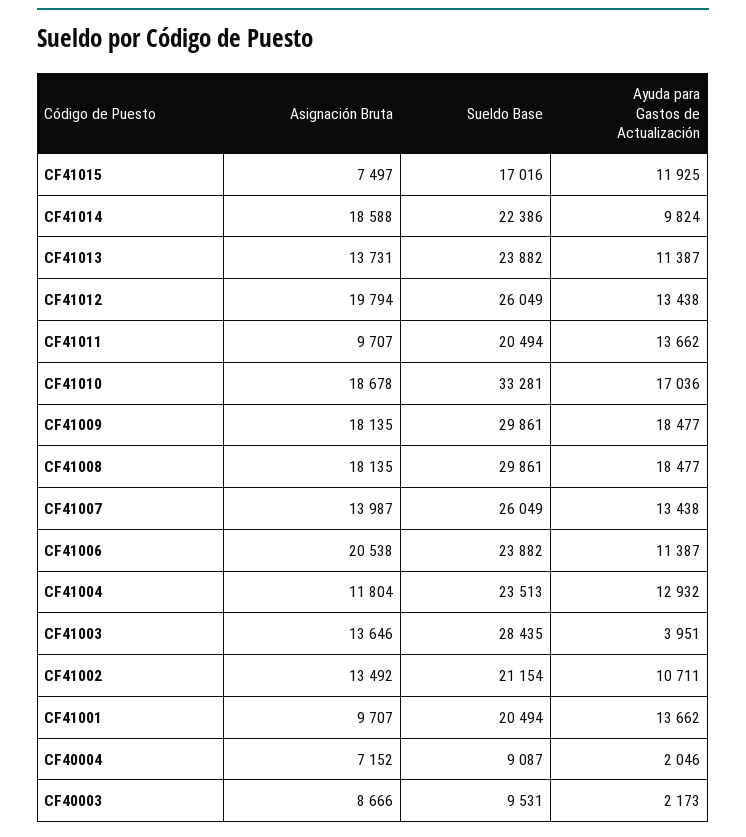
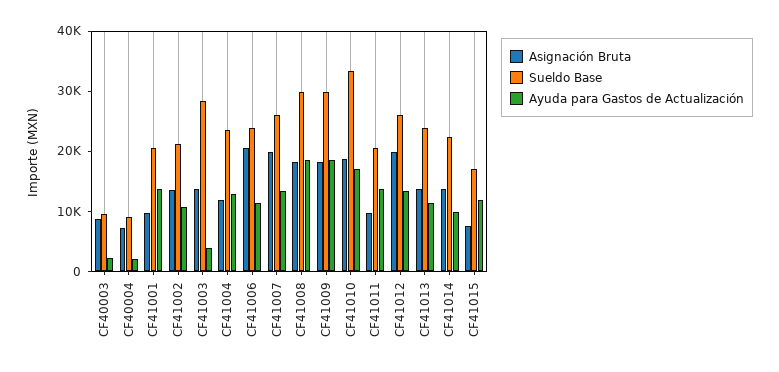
  {
    "Asignación Bruta": {
      "CF41015": 7497,
-     "CF41014": 18588,
+     "CF41014": 14000,
      "CF41013": 13731,
      "CF41012": 19794,
      "CF41011": 9707,
      "CF41010": 18678,
      "CF41009": 18135,
      "CF41008": 18135,
-     "CF41007": 13987,
+     "CF41007": 20000,
      "CF41006": 20538,
      "CF41004": 11804,
      "CF41003": 13646,
      "CF41002": 13492,
      "CF41001": 9707,
      "CF40004": 7152,
      "CF40003": 8666
    },
    "Sueldo Base": {
      "CF41015": 17016,
      "CF41014": 22386,
      "CF41013": 23882,
      "CF41012": 26049,
      "CF41011": 20494,
      "CF41010": 33281,
      "CF41009": 29861,
      "CF41008": 29861,
      "CF41007": 26049,
      "CF41006": 23882,
      "CF41004": 23513,
      "CF41003": 28435,
      "CF41002": 21154,
      "CF41001": 20494,
      "CF40004": 9087,
      "CF40003": 9531
    },
    "Ayuda para Gastos de Actualización": {
      "CF41015": 11925,
      "CF41014": 9824,
      "CF41013": 11387,
      "CF41012": 13438,
      "CF41011": 13662,
      "CF41010": 17036,
      "CF41009": 18477,
      "CF41008": 18477,
      "CF41007": 13438,
      "CF41006": 11387,
      "CF41004": 12932,
      "CF41003": 3951,
      "CF41002": 10711,
      "CF41001": 13662,
      "CF40004": 2046,
      "CF40003": 2173
    }
  }

